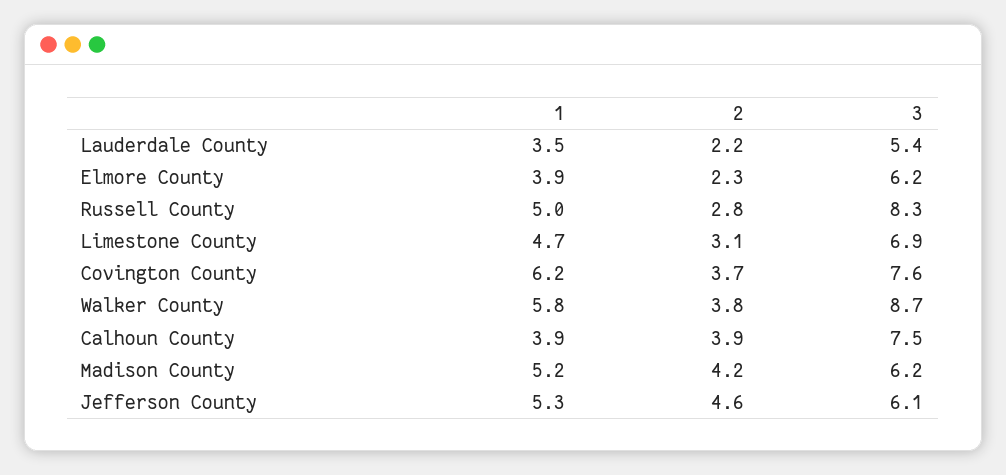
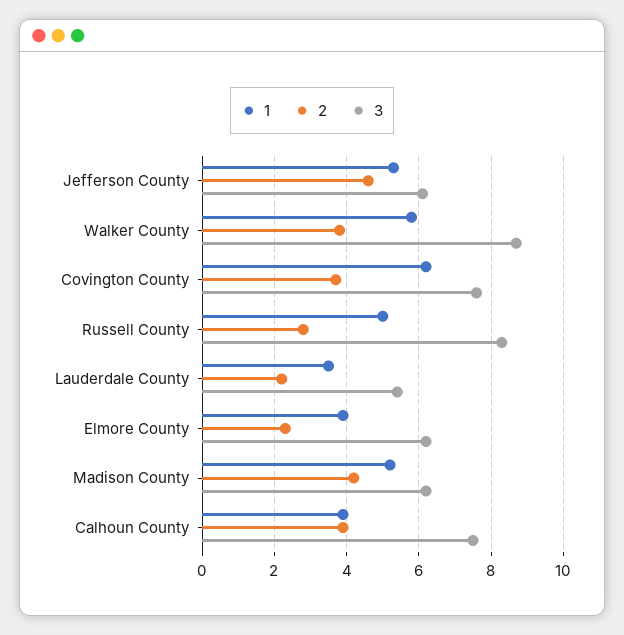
  {
    "1": {
      "Lauderdale County": 3.5,
      "Elmore County": 3.9,
      "Russell County": 5,
-     "Limestone County": 4.7,
      "Covington County": 6.2,
      "Walker County": 5.8,
      "Calhoun County": 3.9,
      "Madison County": 5.2,
      "Jefferson County": 5.3
    },
    "2": {
      "Lauderdale County": 2.2,
      "Elmore County": 2.3,
      "Russell County": 2.8,
-     "Limestone County": 3.1,
      "Covington County": 3.7,
      "Walker County": 3.8,
      "Calhoun County": 3.9,
      "Madison County": 4.2,
      "Jefferson County": 4.6
    },
    "3": {
      "Lauderdale County": 5.4,
      "Elmore County": 6.2,
      "Russell County": 8.3,
-     "Limestone County": 6.9,
      "Covington County": 7.6,
      "Walker County": 8.7,
      "Calhoun County": 7.5,
      "Madison County": 6.2,
      "Jefferson County": 6.1
    }
  }

